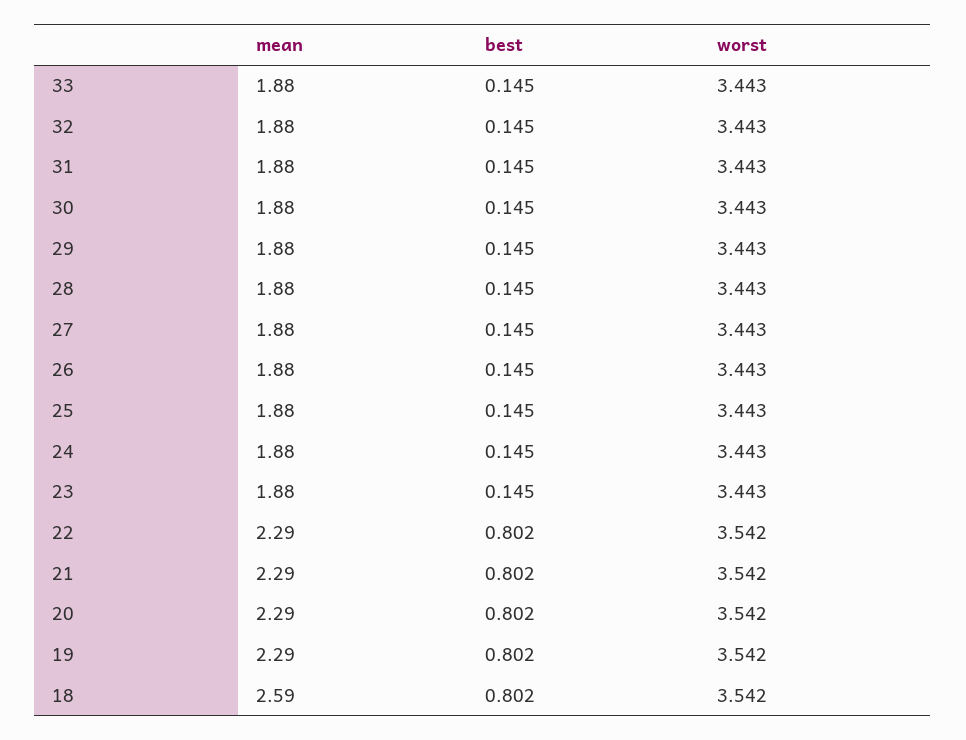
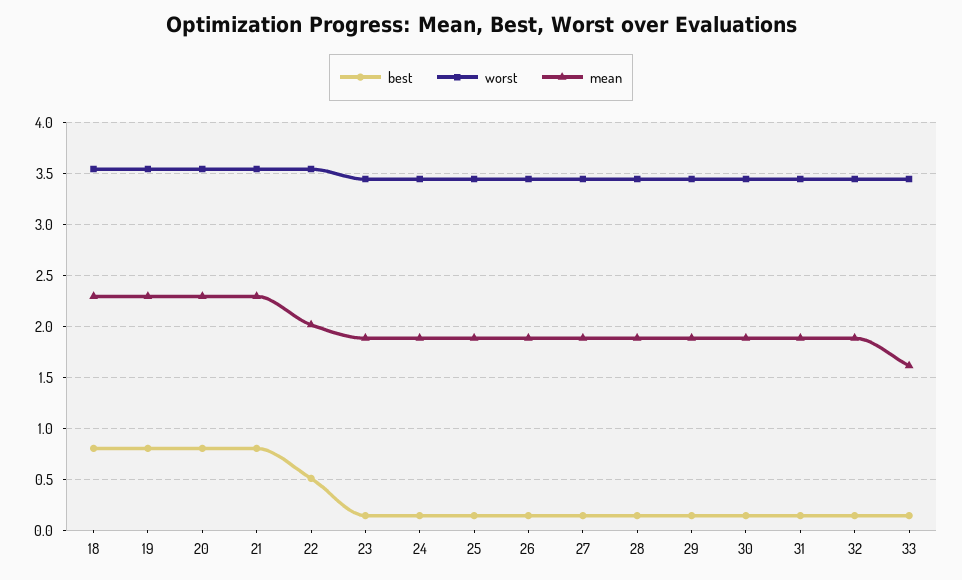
  {
    "mean": {
-     "33": 1.88,
+     "33": 1.6,
      "32": 1.88,
      "31": 1.88,
      "30": 1.88,
      "29": 1.88,
      "28": 1.88,
      "27": 1.88,
      "26": 1.88,
      "25": 1.88,
      "24": 1.88,
      "23": 1.88,
-     "22": 2.29,
+     "22": 2,
      "21": 2.29,
      "20": 2.29,
      "19": 2.29,
-     "18": 2.59
+     "18": 2.3
    },
    "best": {
      "33": 0.145,
      "32": 0.145,
      "31": 0.145,
      "30": 0.145,
      "29": 0.145,
      "28": 0.145,
      "27": 0.145,
      "26": 0.145,
      "25": 0.145,
      "24": 0.145,
      "23": 0.145,
-     "22": 0.802,
+     "22": 0.5,
      "21": 0.802,
      "20": 0.802,
      "19": 0.802,
      "18": 0.802
    },
    "worst": {
      "33": 3.443,
      "32": 3.443,
      "31": 3.443,
      "30": 3.443,
      "29": 3.443,
      "28": 3.443,
      "27": 3.443,
      "26": 3.443,
      "25": 3.443,
      "24": 3.443,
      "23": 3.443,
      "22": 3.542,
      "21": 3.542,
      "20": 3.542,
      "19": 3.542,
      "18": 3.542
    }
  }

